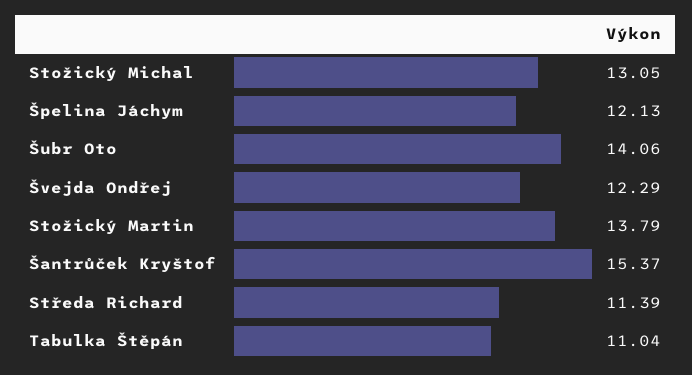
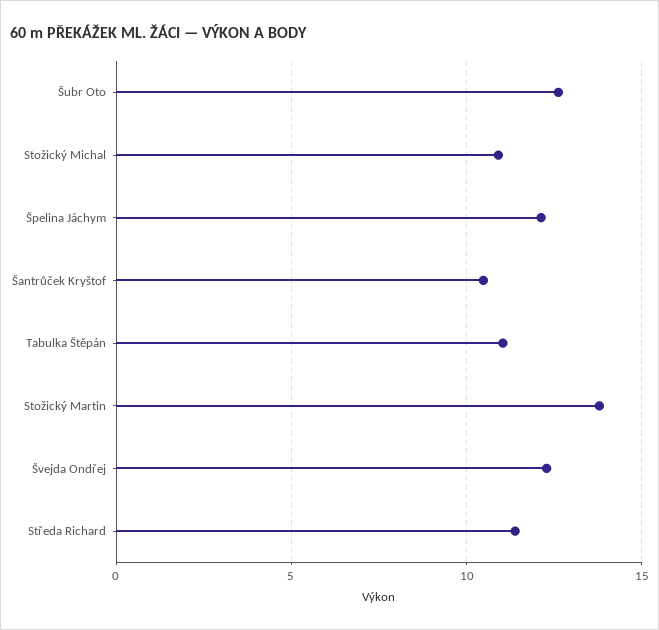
  {
-   "Stožický Michal": 13.05,
+   "Stožický Michal": 11,
    "Špelina Jáchym": 12.13,
-   "Šubr Oto": 14.06,
+   "Šubr Oto": 12.5,
    "Švejda Ondřej": 12.29,
    "Stožický Martin": 13.79,
-   "Šantrůček Kryštof": 15.37,
+   "Šantrůček Kryštof": 10.5,
    "Středa Richard": 11.39,
    "Tabulka Štěpán": 11.04
  }

